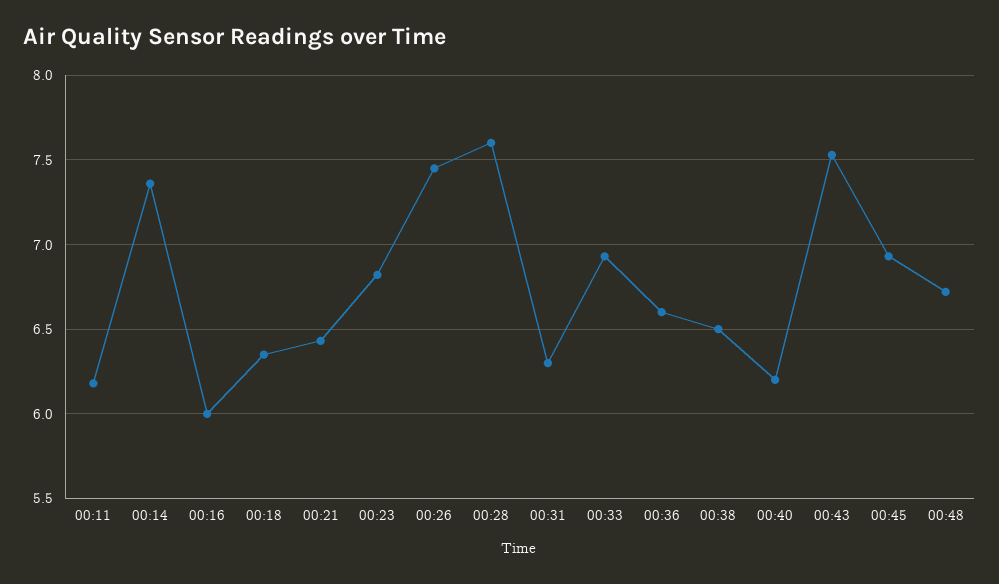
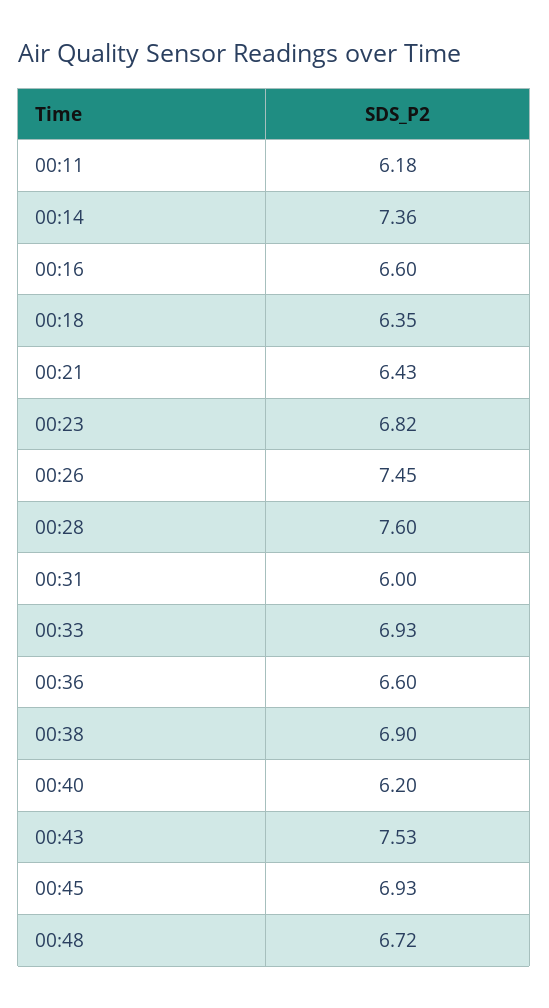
  {
    "00:11": 6.18,
    "00:14": 7.36,
-   "00:16": 6,
+   "00:16": 6.6,
    "00:18": 6.35,
    "00:21": 6.43,
    "00:23": 6.82,
    "00:26": 7.45,
    "00:28": 7.6,
-   "00:31": 6.3,
+   "00:31": 6,
    "00:33": 6.93,
    "00:36": 6.6,
-   "00:38": 6.5,
+   "00:38": 6.9,
    "00:40": 6.2,
    "00:43": 7.53,
    "00:45": 6.93,
    "00:48": 6.72
  }

